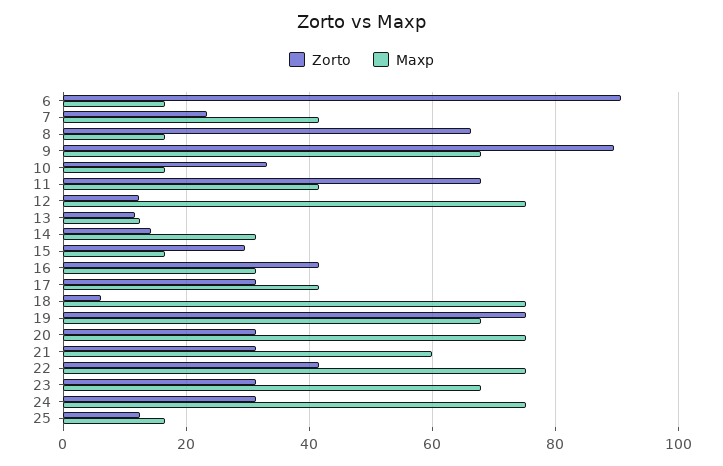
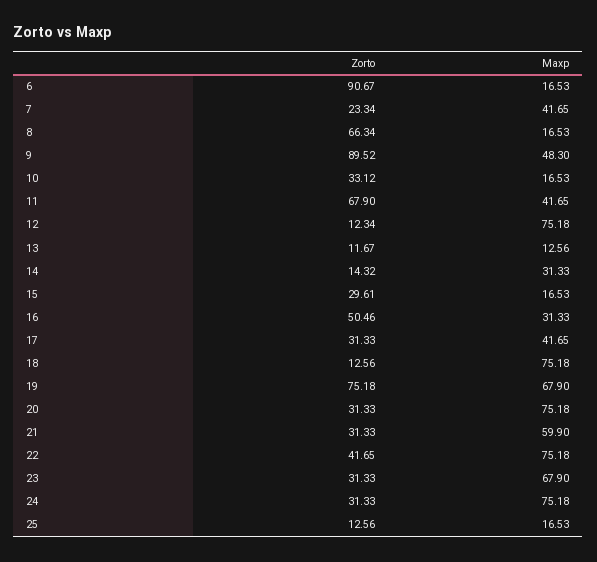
  {
    "Zorto": {
      "6": 90.67,
      "7": 23.34,
      "8": 66.34,
      "9": 89.52,
      "10": 33.12,
      "11": 67.9,
      "12": 12.34,
      "13": 11.67,
      "14": 14.32,
      "15": 29.61,
-     "16": 42,
+     "16": 50.46,
      "17": 31.33,
-     "18": 6,
+     "18": 12.56,
      "19": 75.18,
      "20": 31.33,
      "21": 31.33,
      "22": 41.65,
      "23": 31.33,
      "24": 31.33,
      "25": 12.56
    },
    "Maxp": {
      "6": 16.53,
      "7": 41.65,
      "8": 16.53,
-     "9": 68,
+     "9": 48.3,
      "10": 16.53,
      "11": 41.65,
      "12": 75.18,
      "13": 12.56,
      "14": 31.33,
      "15": 16.53,
      "16": 31.33,
      "17": 41.65,
      "18": 75.18,
      "19": 67.9,
      "20": 75.18,
      "21": 59.9,
      "22": 75.18,
      "23": 67.9,
      "24": 75.18,
      "25": 16.53
    }
  }

